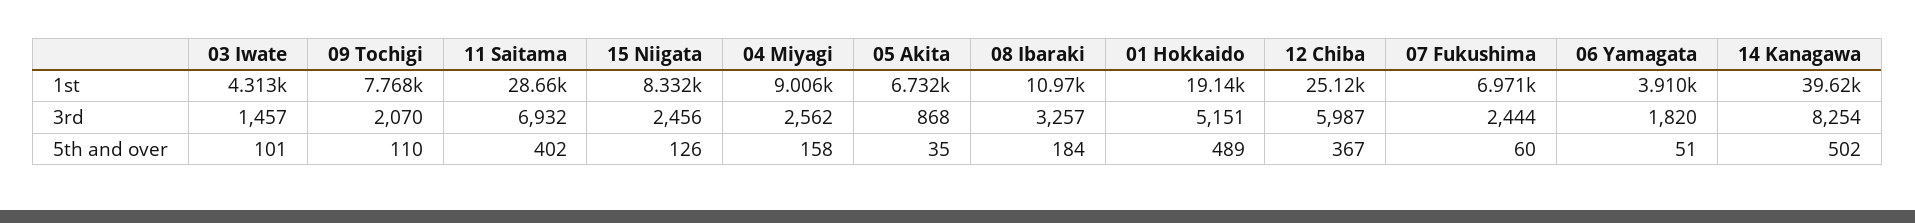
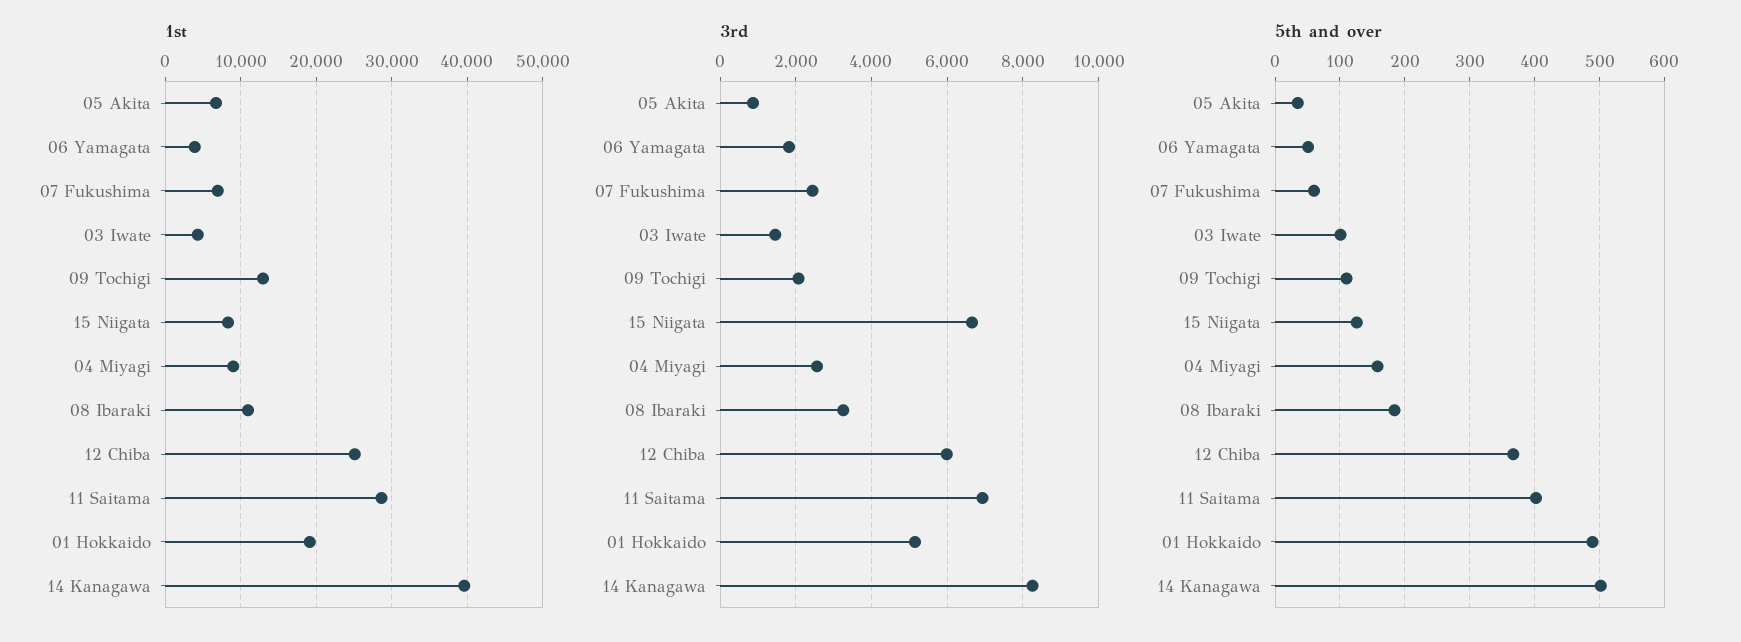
  {
    "1st": {
      "03 Iwate": 4313,
-     "09 Tochigi": 7768,
+     "09 Tochigi": 13000,
      "11 Saitama": 28660,
      "15 Niigata": 8332,
      "04 Miyagi": 9006,
      "05 Akita": 6732,
      "08 Ibaraki": 10970,
      "01 Hokkaido": 19140,
      "12 Chiba": 25120,
      "07 Fukushima": 6971,
      "06 Yamagata": 3910,
      "14 Kanagawa": 39620
    },
    "3rd": {
      "03 Iwate": 1457,
      "09 Tochigi": 2070,
      "11 Saitama": 6932,
-     "15 Niigata": 2456,
+     "15 Niigata": 6600,
      "04 Miyagi": 2562,
      "05 Akita": 868,
      "08 Ibaraki": 3257,
      "01 Hokkaido": 5151,
      "12 Chiba": 5987,
      "07 Fukushima": 2444,
      "06 Yamagata": 1820,
      "14 Kanagawa": 8254
    },
    "5th and over": {
      "03 Iwate": 101,
      "09 Tochigi": 110,
      "11 Saitama": 402,
      "15 Niigata": 126,
      "04 Miyagi": 158,
      "05 Akita": 35,
      "08 Ibaraki": 184,
      "01 Hokkaido": 489,
      "12 Chiba": 367,
      "07 Fukushima": 60,
      "06 Yamagata": 51,
      "14 Kanagawa": 502
    }
  }

